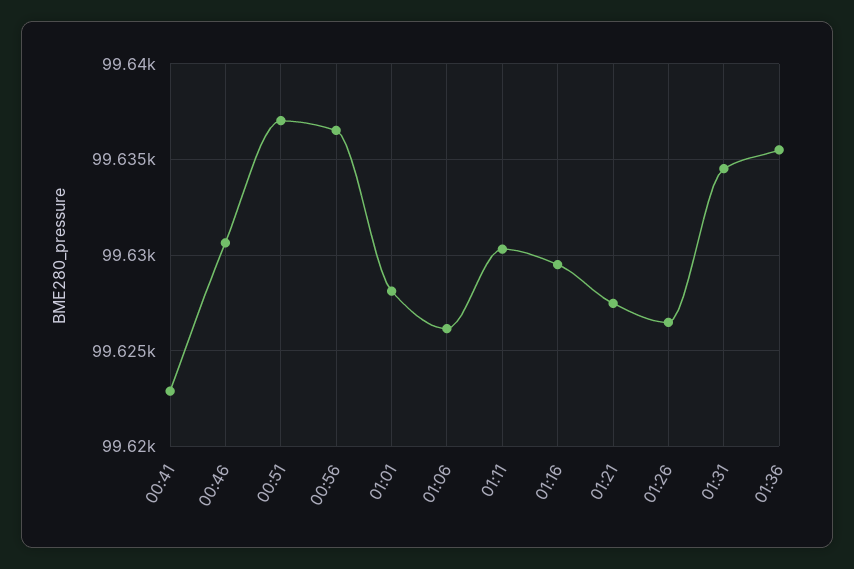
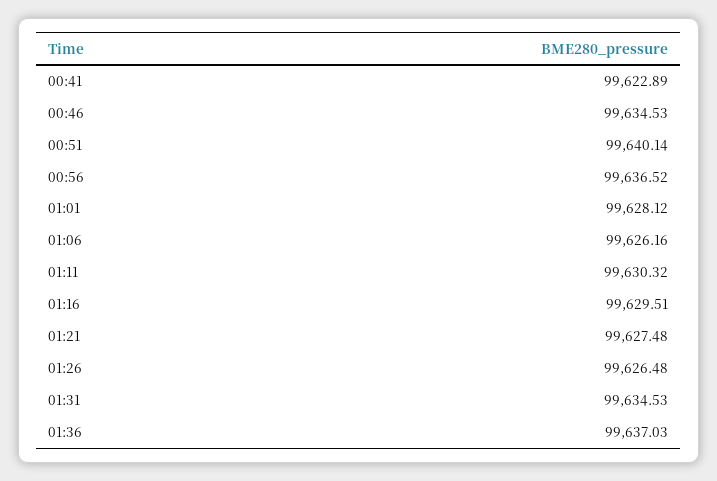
  {
    "00:41": 99622.89,
-   "00:46": 99630.5,
+   "00:46": 99634.53,
-   "00:51": 99637,
+   "00:51": 99640.14,
    "00:56": 99636.52,
    "01:01": 99628.12,
    "01:06": 99626.16,
    "01:11": 99630.32,
    "01:16": 99629.51,
    "01:21": 99627.48,
    "01:26": 99626.48,
    "01:31": 99634.53,
-   "01:36": 99635.5
+   "01:36": 99637.03
  }

